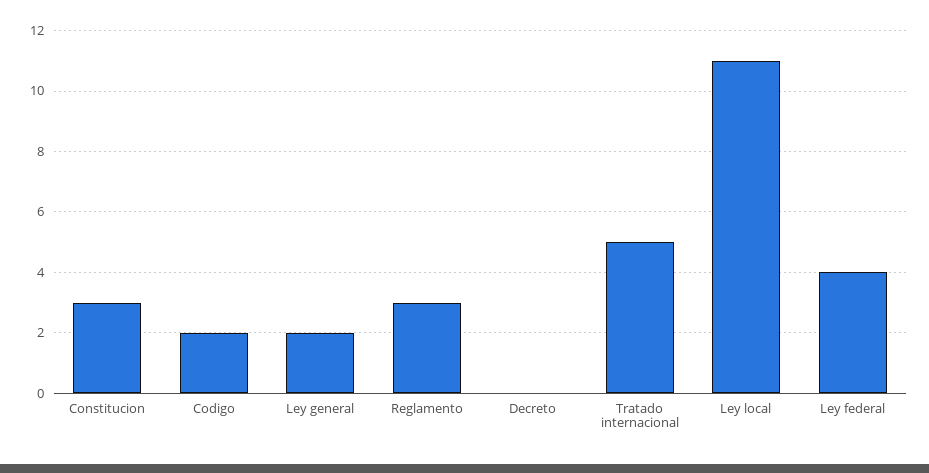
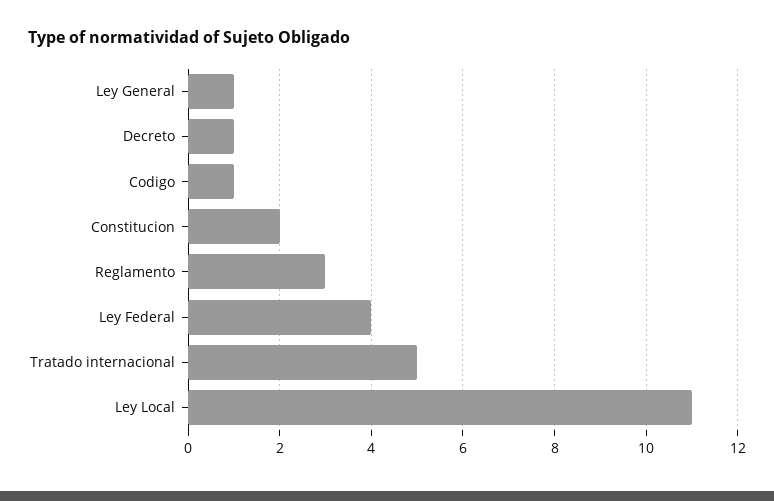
  {
-   "Constitucion": 3,
+   "Constitucion": 2,
-   "Codigo": 2,
+   "Codigo": 1,
-   "Ley general": 2,
+   "Ley general": 1,
    "Reglamento": 3,
-   "Decreto": 0,
+   "Decreto": 1,
    "Tratado internacional": 5,
    "Ley local": 11,
    "Ley federal": 4
  }

